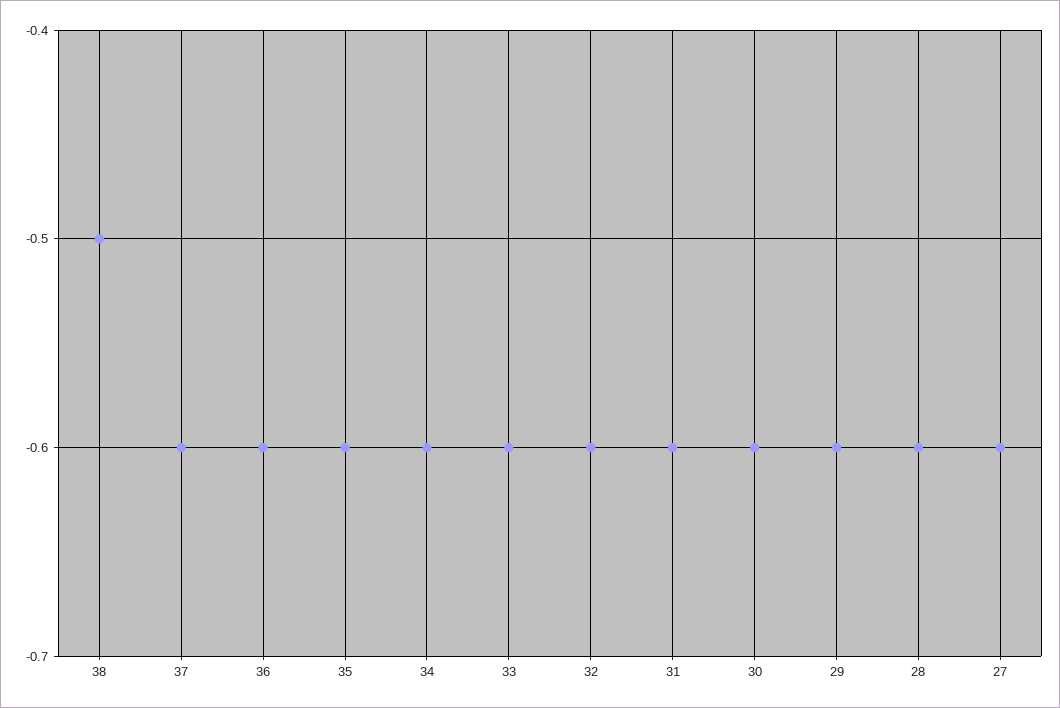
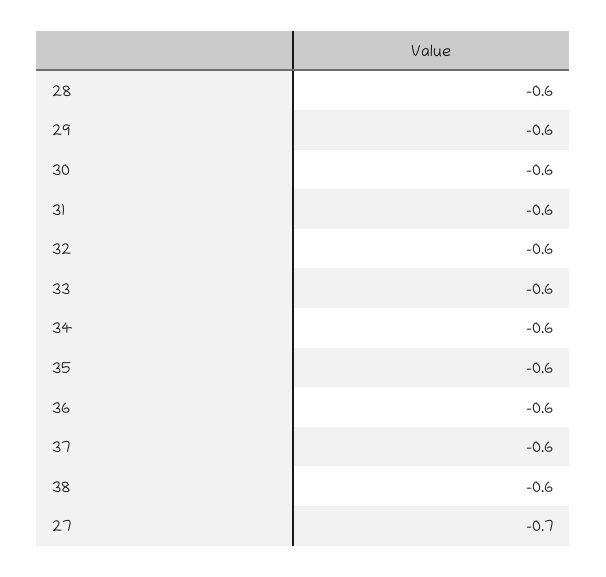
  {
-   "38": -0.5,
+   "38": -0.6,
    "37": -0.6,
    "36": -0.6,
    "35": -0.6,
    "34": -0.6,
    "33": -0.6,
    "32": -0.6,
    "31": -0.6,
    "30": -0.6,
    "29": -0.6,
    "28": -0.6,
-   "27": -0.6
+   "27": -0.7
  }

